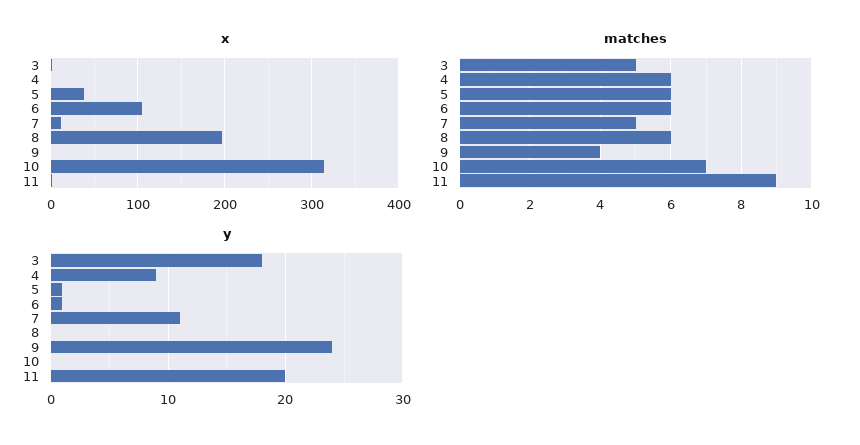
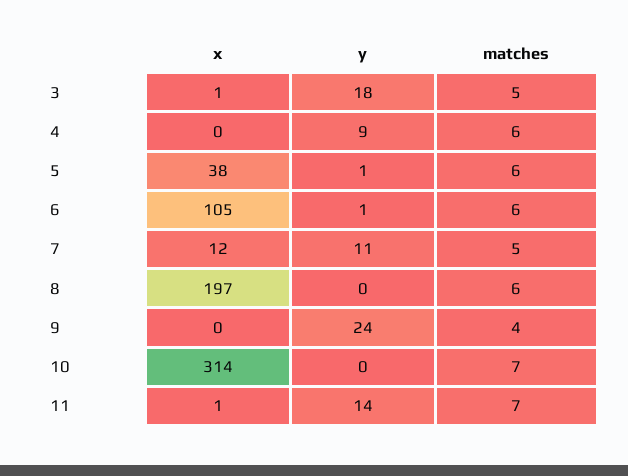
  {
    "x": {
      "3": 1,
      "4": 0,
      "5": 38,
      "6": 105,
      "7": 12,
      "8": 197,
      "9": 0,
      "10": 314,
      "11": 1
    },
    "matches": {
      "3": 5,
      "4": 6,
      "5": 6,
      "6": 6,
      "7": 5,
      "8": 6,
      "9": 4,
      "10": 7,
-     "11": 9
+     "11": 7
    },
    "y": {
      "3": 18,
      "4": 9,
      "5": 1,
      "6": 1,
      "7": 11,
      "8": 0,
      "9": 24,
      "10": 0,
-     "11": 20
+     "11": 14
    }
  }

